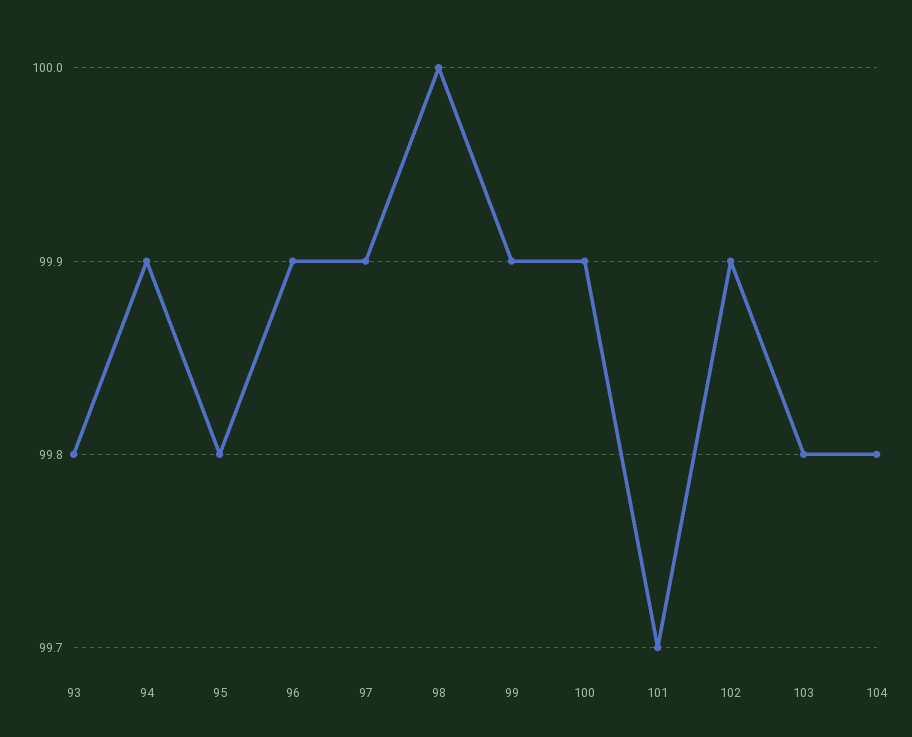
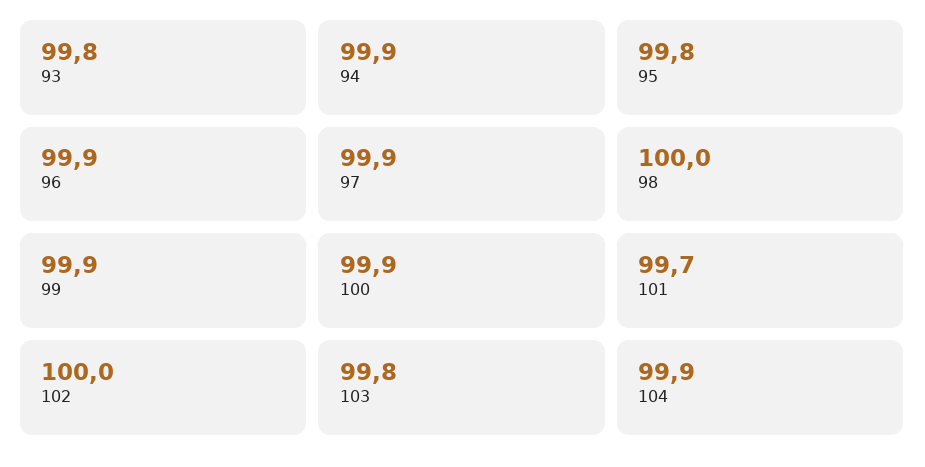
  {
    "93": 99.8,
    "94": 99.9,
    "95": 99.8,
    "96": 99.9,
    "97": 99.9,
    "98": 100,
    "99": 99.9,
    "100": 99.9,
    "101": 99.7,
-   "102": 99.9,
+   "102": 100,
    "103": 99.8,
-   "104": 99.8
+   "104": 99.9
  }

